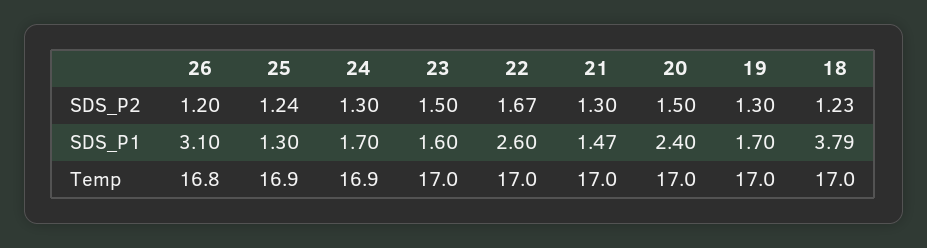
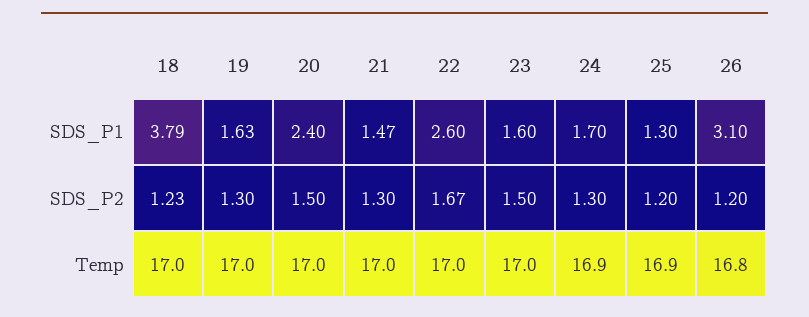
  {
    "26": {
      "SDS_P2": 1.2,
      "SDS_P1": 3.1,
      "Temp": 16.8
    },
    "25": {
-     "SDS_P2": 1.24,
+     "SDS_P2": 1.2,
      "SDS_P1": 1.3,
      "Temp": 16.9
    },
    "24": {
      "SDS_P2": 1.3,
      "SDS_P1": 1.7,
      "Temp": 16.9
    },
    "23": {
      "SDS_P2": 1.5,
      "SDS_P1": 1.6,
      "Temp": 17
    },
    "22": {
      "SDS_P2": 1.67,
      "SDS_P1": 2.6,
      "Temp": 17
    },
    "21": {
      "SDS_P2": 1.3,
      "SDS_P1": 1.47,
      "Temp": 17
    },
    "20": {
      "SDS_P2": 1.5,
      "SDS_P1": 2.4,
      "Temp": 17
    },
    "19": {
      "SDS_P2": 1.3,
-     "SDS_P1": 1.7,
+     "SDS_P1": 1.63,
      "Temp": 17
    },
    "18": {
      "SDS_P2": 1.23,
      "SDS_P1": 3.79,
      "Temp": 17
    }
  }

